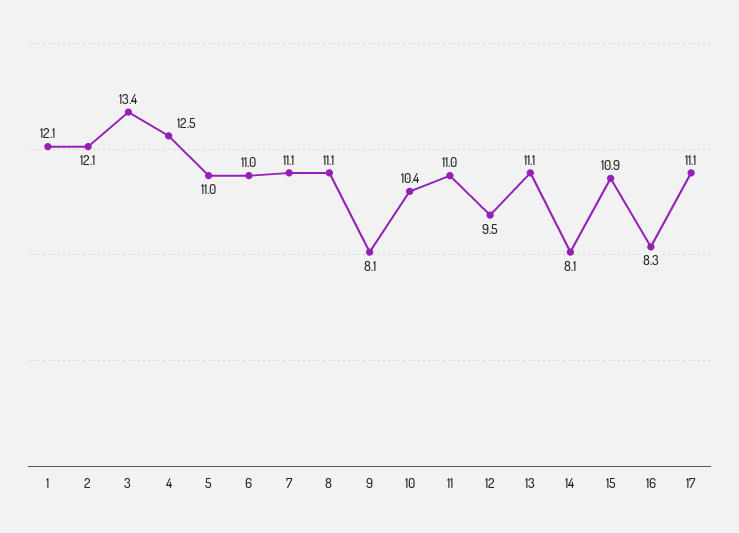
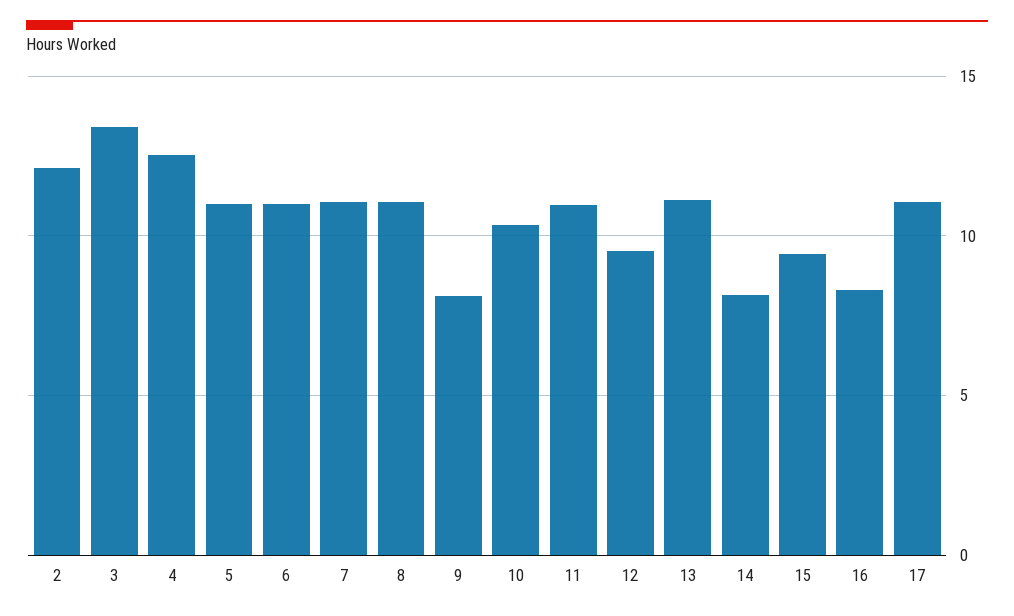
  {
-   "1": 12.1,
    "2": 12.1,
    "3": 13.4,
    "4": 12.5,
    "5": 11,
    "6": 11,
    "7": 11.1,
    "8": 11.1,
    "9": 8.1,
    "10": 10.4,
    "11": 11,
    "12": 9.5,
    "13": 11.1,
    "14": 8.1,
-   "15": 10.9,
+   "15": 9.5,
    "16": 8.3,
    "17": 11.1
  }

